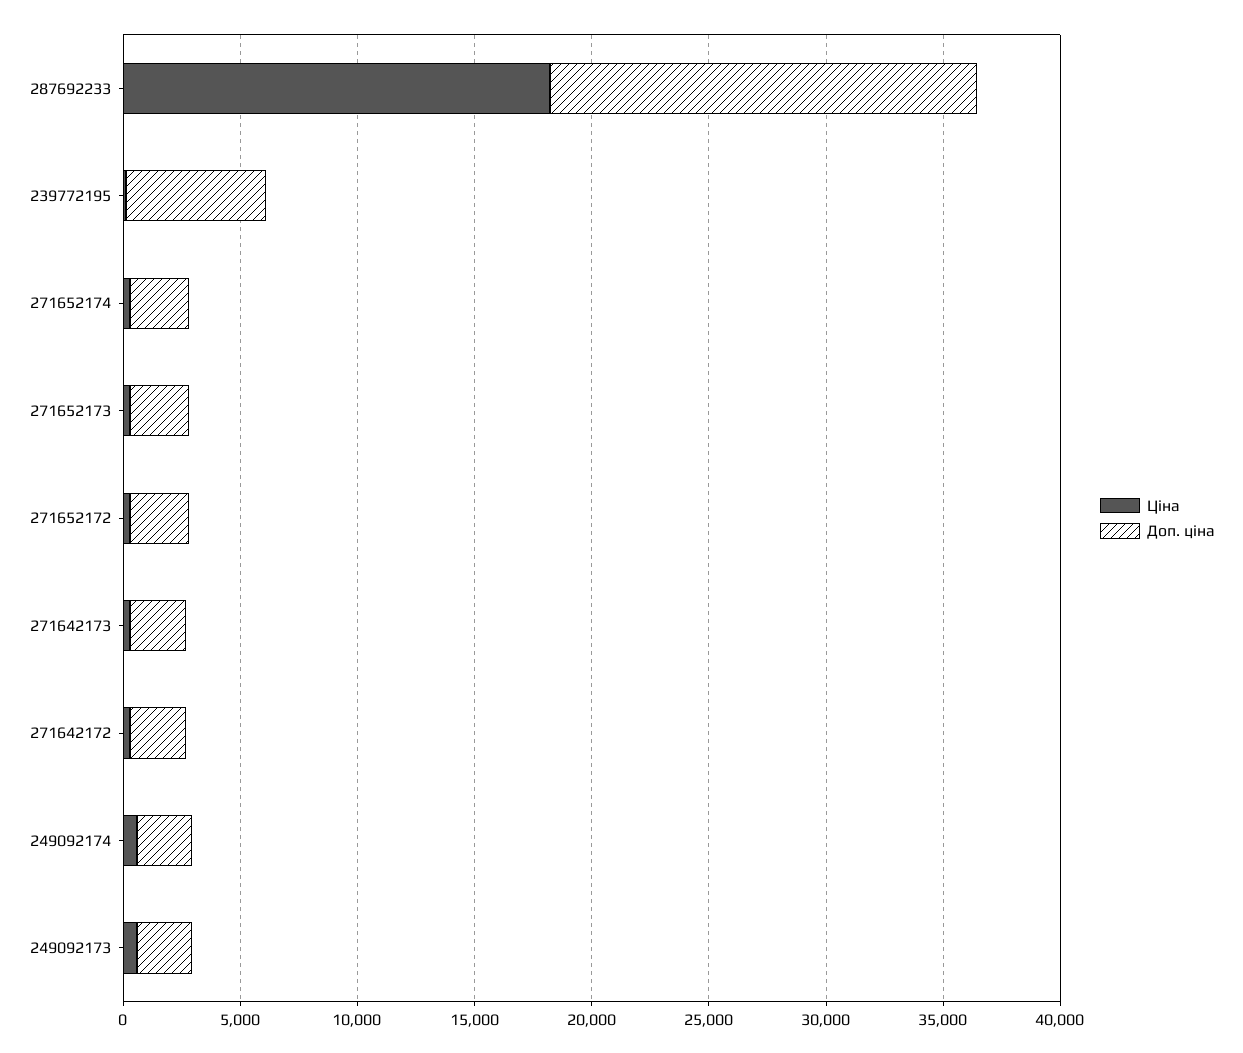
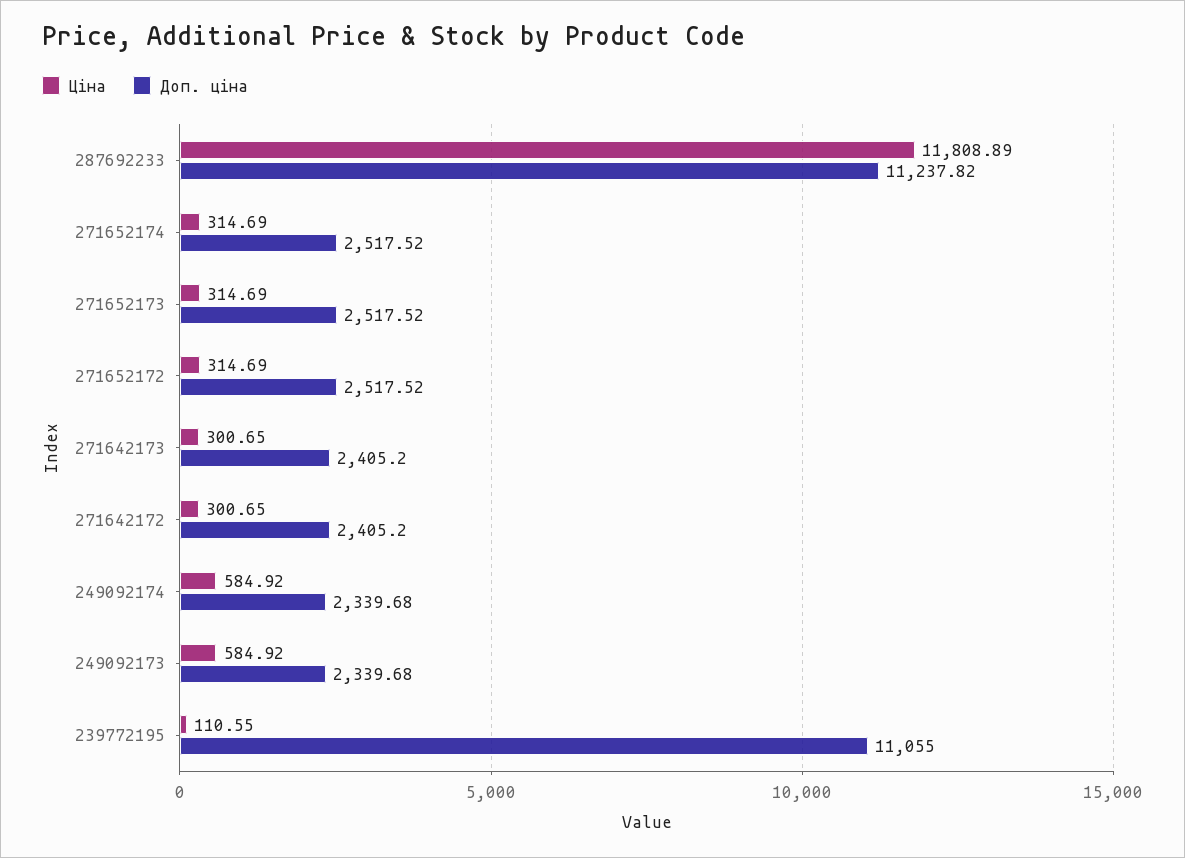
  {
    "Ціна": {
-     "287692233": 18000,
+     "287692233": 11808.89,
      "239772195": 110.55,
      "271652174": 314.69,
      "271652173": 314.69,
      "271652172": 314.69,
      "271642173": 300.65,
      "271642172": 300.65,
      "249092174": 584.92,
      "249092173": 584.92
    },
    "Доп. ціна": {
-     "287692233": 18000,
+     "287692233": 11237.82,
-     "239772195": 6000,
+     "239772195": 11055,
      "271652174": 2517.52,
      "271652173": 2517.52,
      "271652172": 2517.52,
      "271642173": 2405.2,
      "271642172": 2405.2,
      "249092174": 2339.68,
      "249092173": 2339.68
    }
  }

